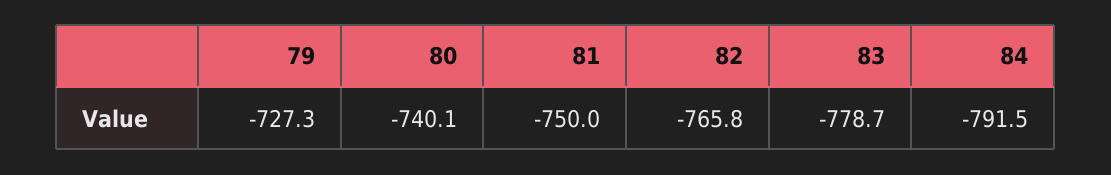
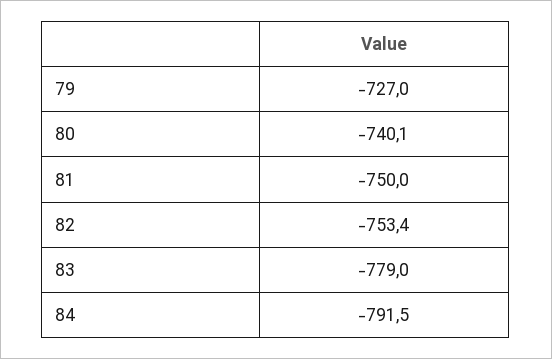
  {
-   "79": -727.3,
+   "79": -727,
    "80": -740.1,
    "81": -750,
-   "82": -765.8,
+   "82": -753.4,
-   "83": -778.7,
+   "83": -779,
    "84": -791.5
  }

